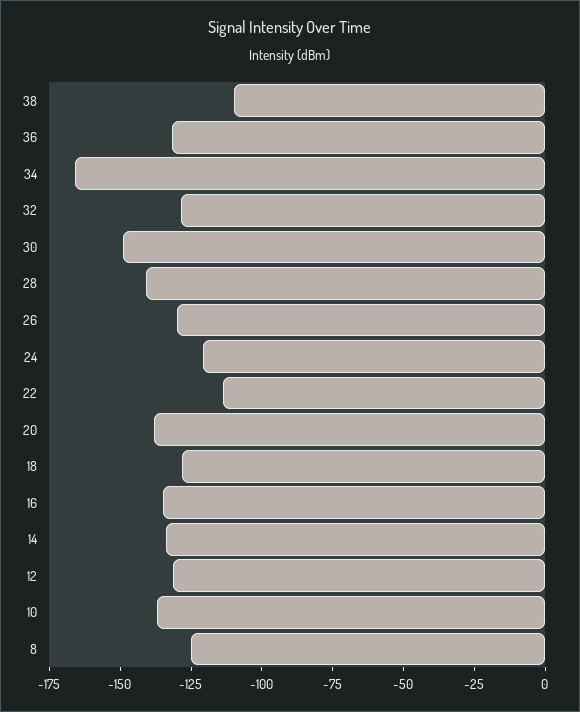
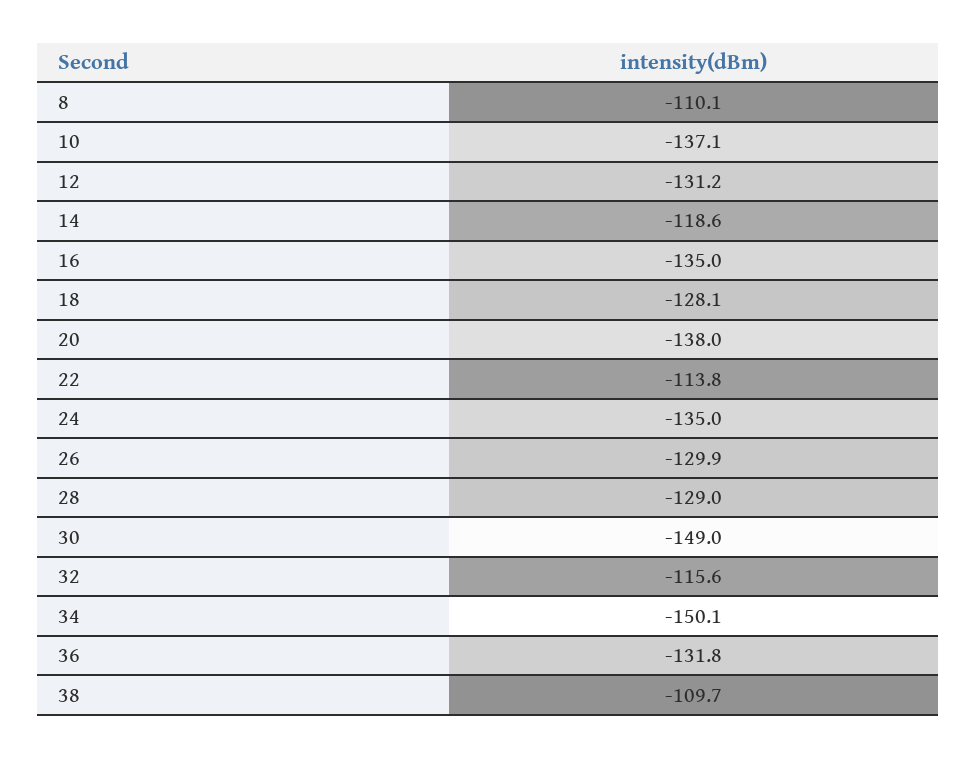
  {
    "38": -109.7,
    "36": -131.8,
-   "34": -165,
+   "34": -150.1,
-   "32": -130,
+   "32": -115.6,
    "30": -149,
-   "28": -140,
+   "28": -129,
    "26": -129.9,
-   "24": -120,
+   "24": -135,
    "22": -113.8,
    "20": -138,
    "18": -128.1,
    "16": -135,
-   "14": -135,
+   "14": -118.6,
    "12": -131.2,
    "10": -137.1,
-   "8": -125
+   "8": -110.1
  }

